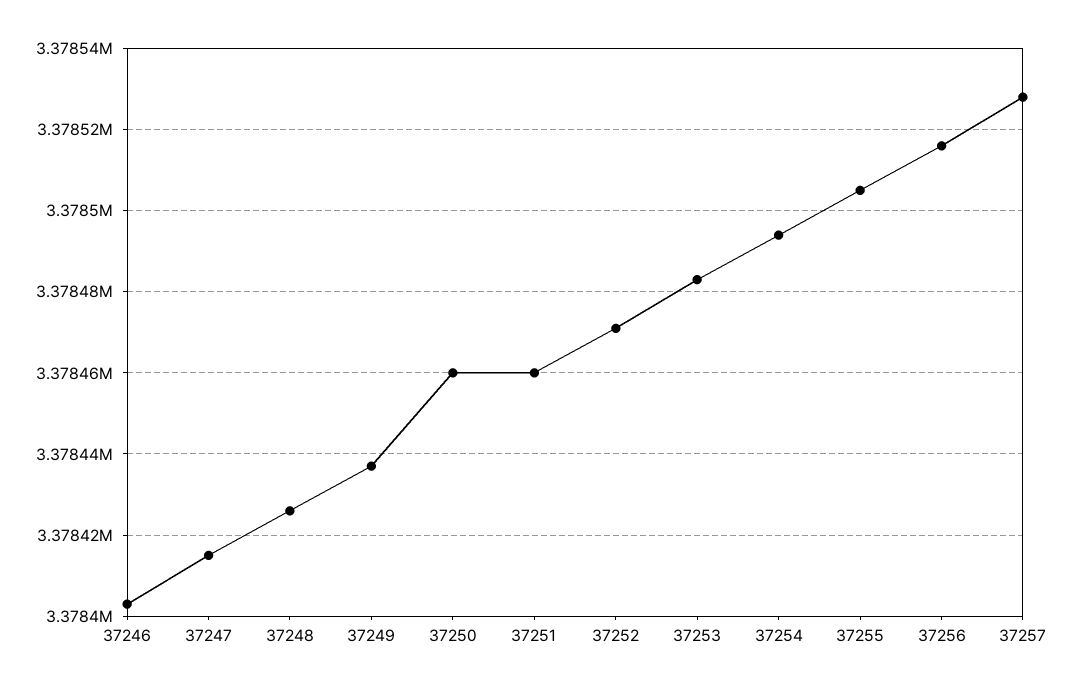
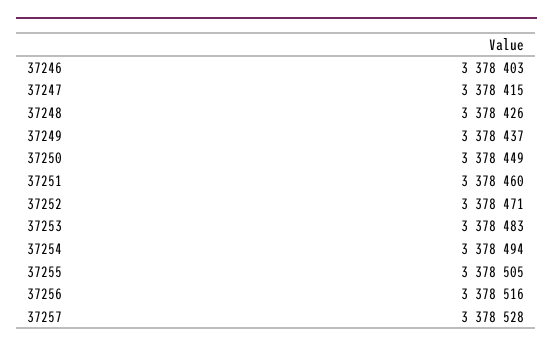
  {
    "37246": 3378403,
    "37247": 3378415,
    "37248": 3378426,
    "37249": 3378437,
-   "37250": 3378460,
+   "37250": 3378449,
    "37251": 3378460,
    "37252": 3378471,
    "37253": 3378483,
    "37254": 3378494,
    "37255": 3378505,
    "37256": 3378516,
    "37257": 3378528
  }

